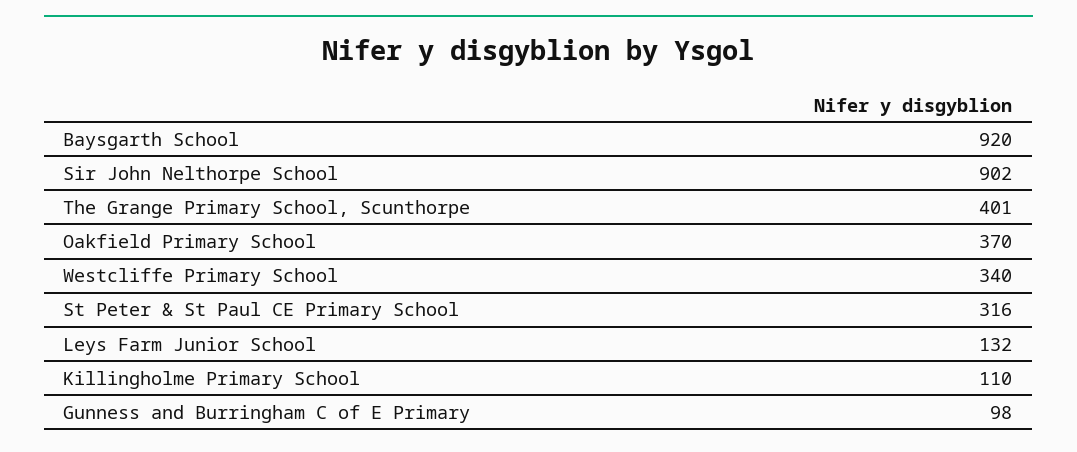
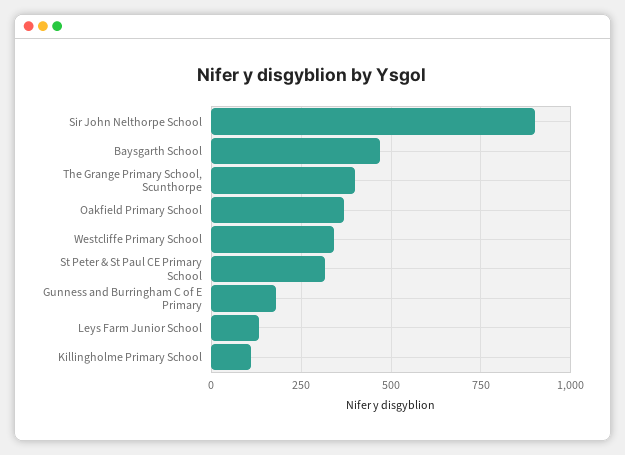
  {
-   "Baysgarth School": 920,
+   "Baysgarth School": 475,
    "Sir John Nelthorpe School": 902,
    "The Grange Primary School, Scunthorpe": 401,
    "Oakfield Primary School": 370,
    "Westcliffe Primary School": 340,
    "St Peter & St Paul CE Primary School": 316,
    "Leys Farm Junior School": 132,
    "Killingholme Primary School": 110,
-   "Gunness and Burringham C of E Primary": 98
+   "Gunness and Burringham C of E Primary": 175
  }

